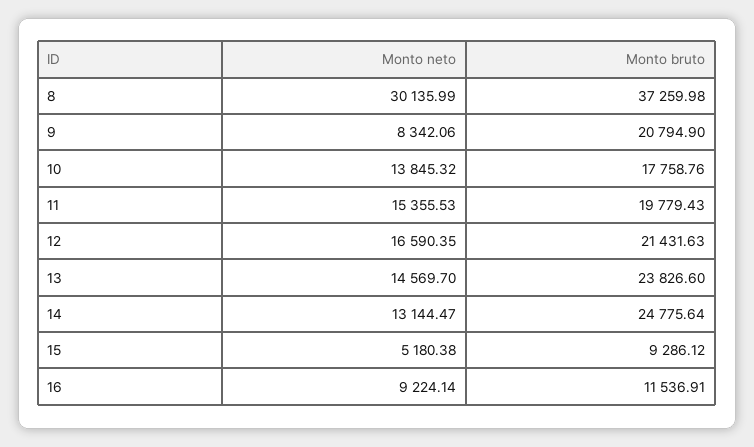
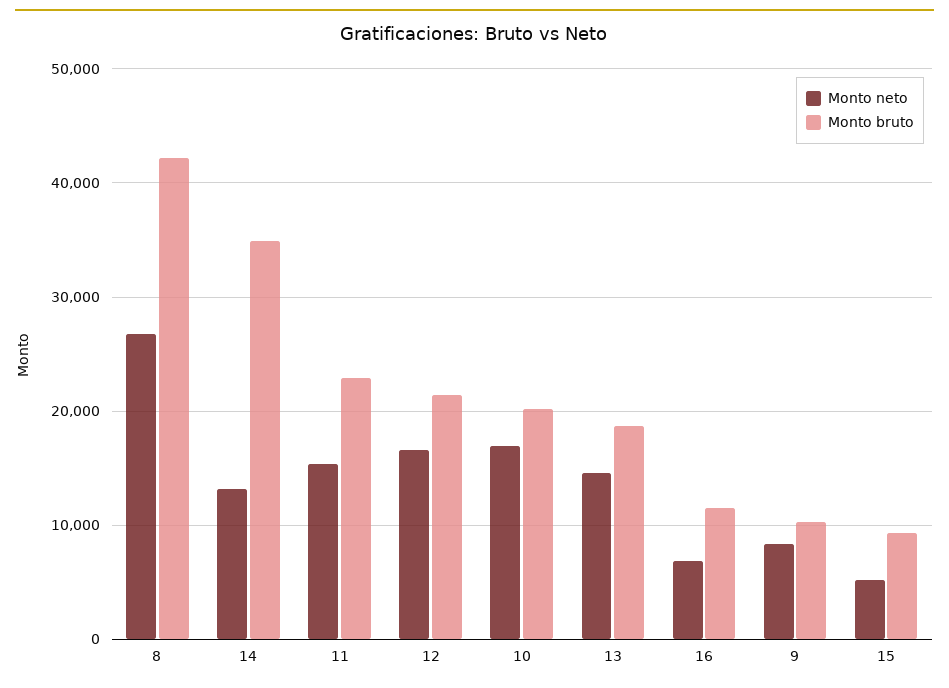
  {
    "Monto neto": {
-     "8": 30135.99,
+     "8": 27000,
      "9": 8342.06,
-     "10": 13845.32,
+     "10": 17000,
      "11": 15355.53,
      "12": 16590.35,
      "13": 14569.7,
      "14": 13144.47,
      "15": 5180.38,
-     "16": 9224.14
+     "16": 7000
    },
    "Monto bruto": {
-     "8": 37259.98,
+     "8": 42000,
-     "9": 20794.9,
+     "9": 10000,
-     "10": 17758.76,
+     "10": 20000,
-     "11": 19779.43,
+     "11": 23000,
      "12": 21431.63,
-     "13": 23826.6,
+     "13": 19000,
-     "14": 24775.64,
+     "14": 35000,
      "15": 9286.12,
      "16": 11536.91
    }
  }

